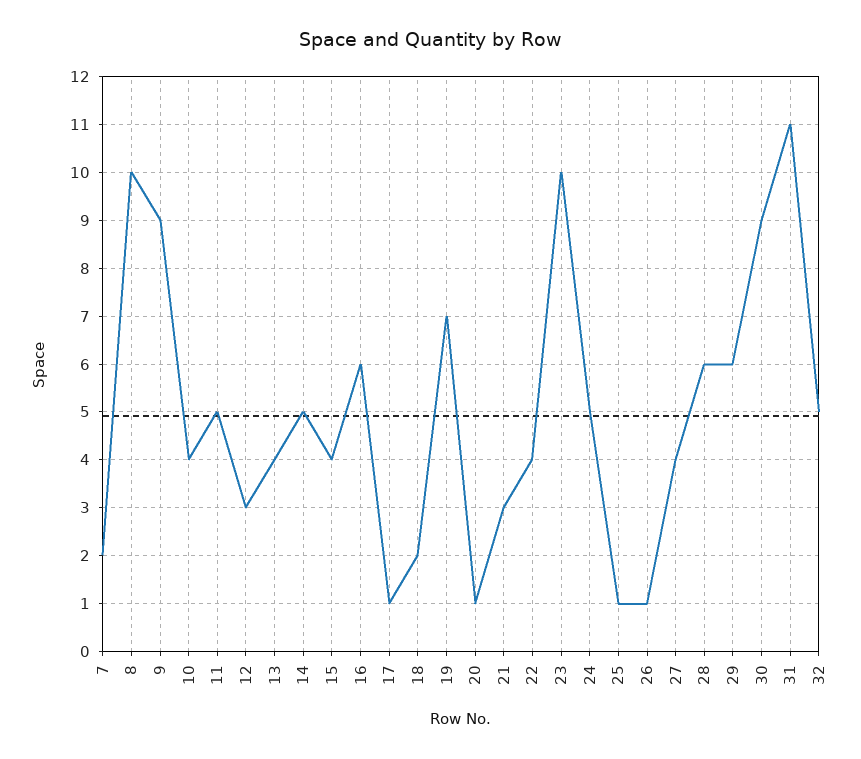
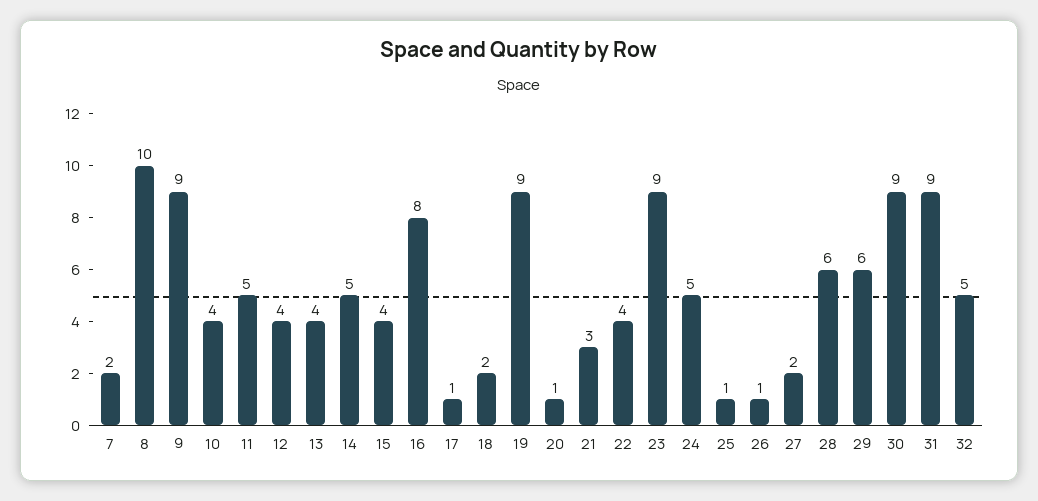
  {
    "7": 2,
    "8": 10,
    "9": 9,
    "10": 4,
    "11": 5,
-   "12": 3,
+   "12": 4,
    "13": 4,
    "14": 5,
    "15": 4,
-   "16": 6,
+   "16": 8,
    "17": 1,
    "18": 2,
-   "19": 7,
+   "19": 9,
    "20": 1,
    "21": 3,
    "22": 4,
-   "23": 10,
+   "23": 9,
    "24": 5,
    "25": 1,
    "26": 1,
-   "27": 4,
+   "27": 2,
    "28": 6,
    "29": 6,
    "30": 9,
-   "31": 11,
+   "31": 9,
    "32": 5
  }

